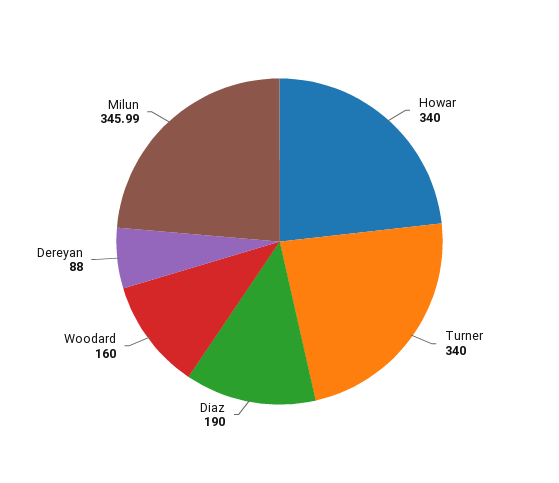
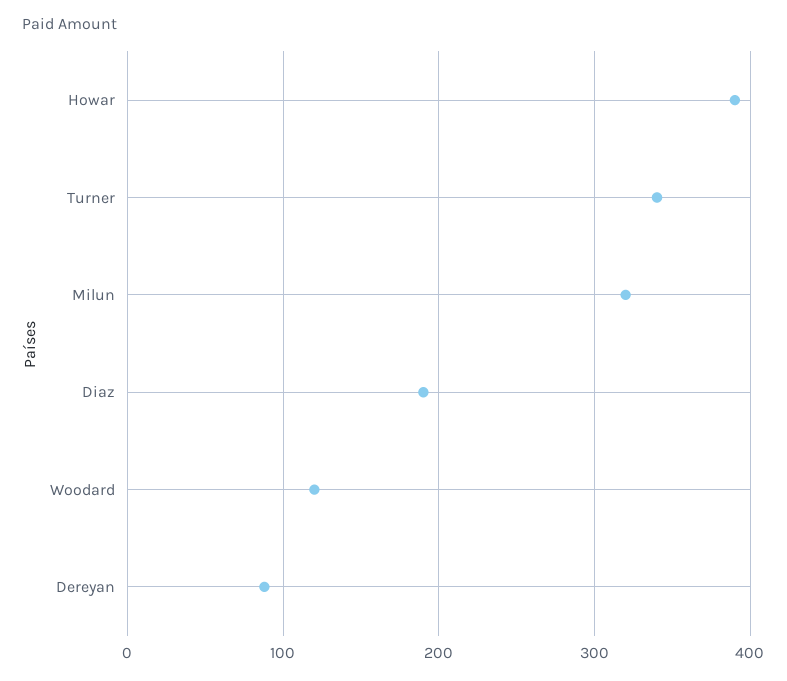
  {
-   "Howar": 340,
+   "Howar": 390,
    "Turner": 340,
    "Diaz": 190,
-   "Woodard": 160,
+   "Woodard": 120,
    "Dereyan": 88,
-   "Milun": 345.99
+   "Milun": 320
  }

